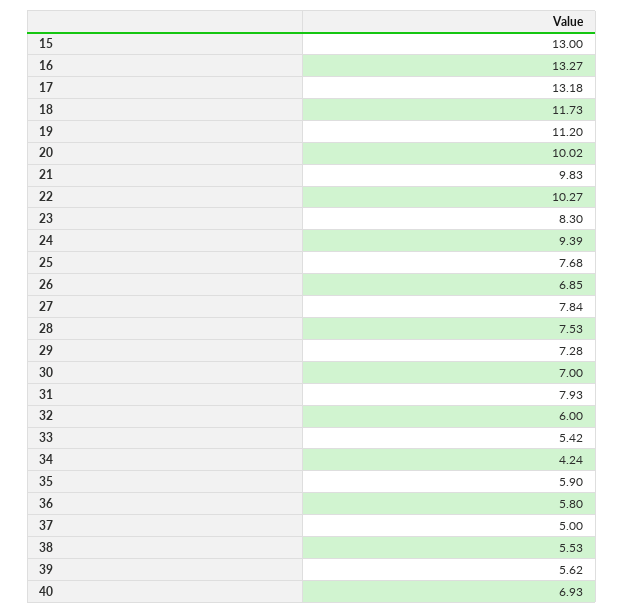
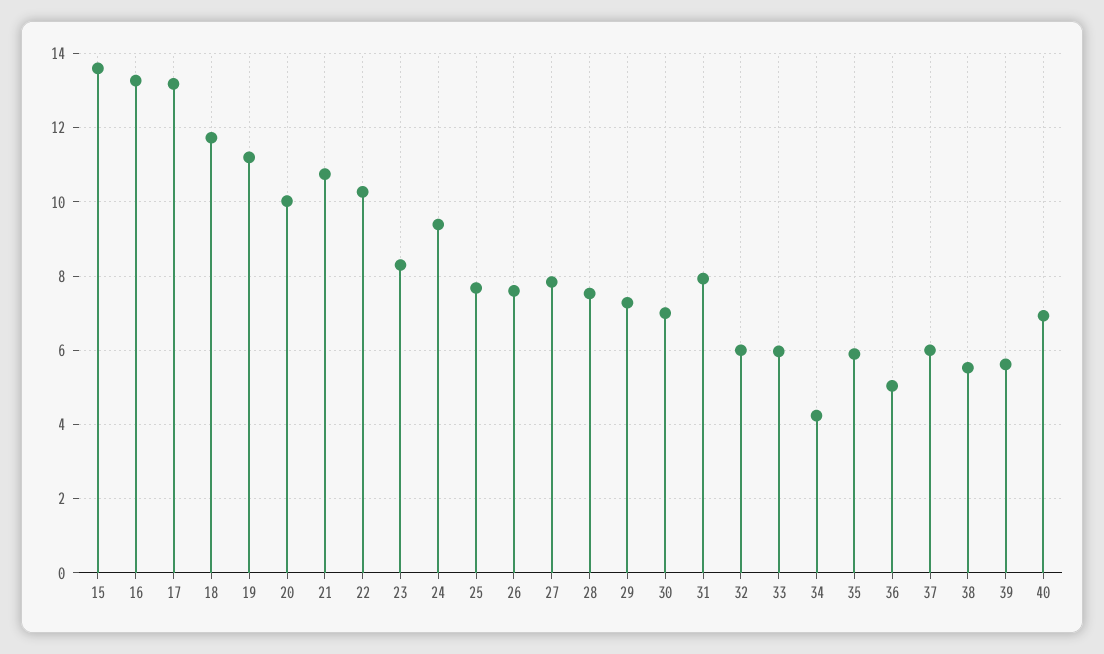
  {
-   "15": 13,
+   "15": 13.6,
    "16": 13.27,
    "17": 13.18,
    "18": 11.73,
    "19": 11.2,
    "20": 10.02,
-   "21": 9.83,
+   "21": 10.8,
    "22": 10.27,
    "23": 8.3,
    "24": 9.39,
    "25": 7.68,
-   "26": 6.85,
+   "26": 7.6,
    "27": 7.84,
    "28": 7.53,
    "29": 7.28,
    "30": 7,
    "31": 7.93,
    "32": 6,
-   "33": 5.42,
+   "33": 6,
    "34": 4.24,
    "35": 5.9,
-   "36": 5.8,
+   "36": 5,
-   "37": 5,
+   "37": 6,
    "38": 5.53,
    "39": 5.62,
    "40": 6.93
  }

